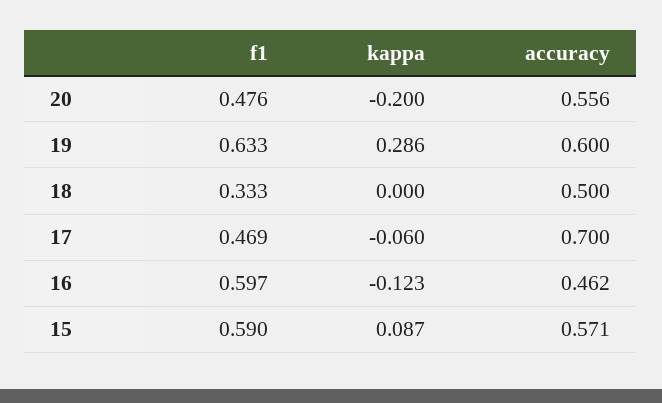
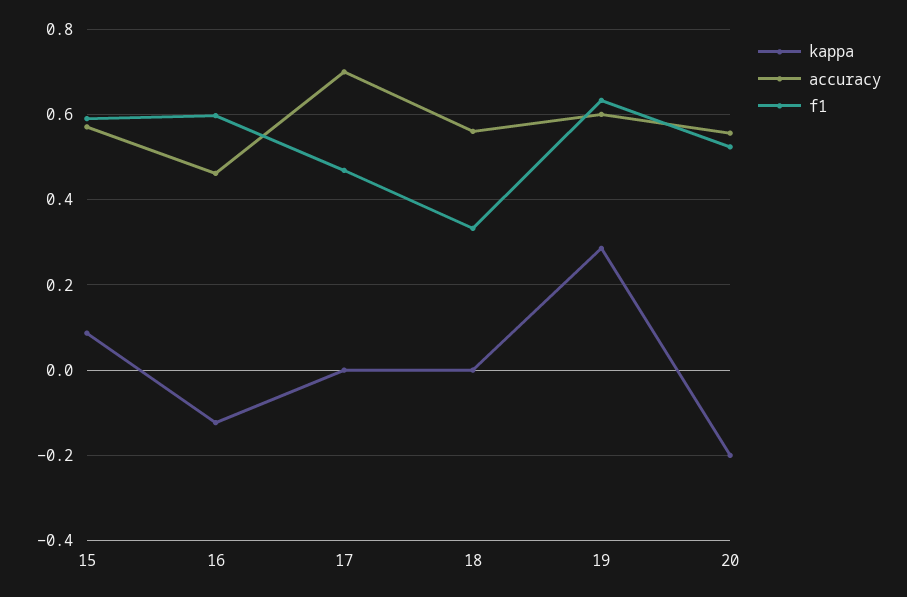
  {
    "f1": {
-     "20": 0.476,
+     "20": 0.52,
      "19": 0.633,
      "18": 0.333,
      "17": 0.469,
      "16": 0.597,
      "15": 0.59
    },
    "kappa": {
      "20": -0.2,
      "19": 0.286,
      "18": 0,
-     "17": -0.06,
+     "17": 0,
      "16": -0.123,
      "15": 0.087
    },
    "accuracy": {
      "20": 0.556,
      "19": 0.6,
-     "18": 0.5,
+     "18": 0.56,
      "17": 0.7,
      "16": 0.462,
      "15": 0.571
    }
  }

